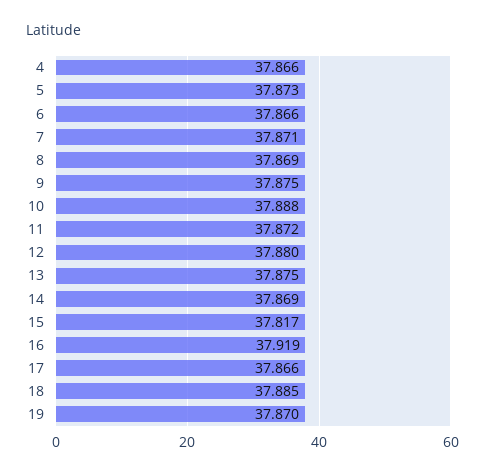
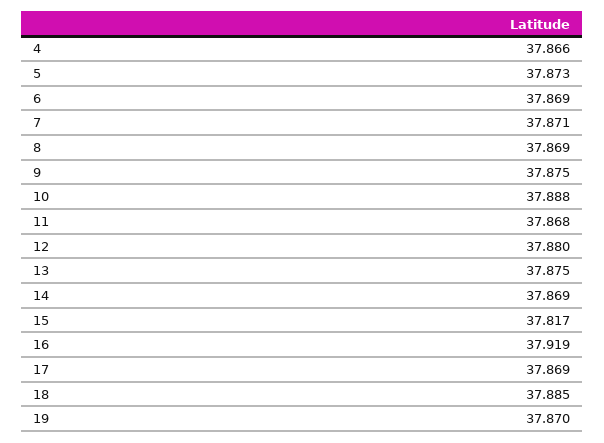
  {
    "4": 37.866,
    "5": 37.873,
-   "6": 37.866,
+   "6": 37.869,
    "7": 37.871,
    "8": 37.869,
    "9": 37.875,
    "10": 37.888,
-   "11": 37.872,
+   "11": 37.868,
    "12": 37.88,
    "13": 37.875,
    "14": 37.869,
    "15": 37.817,
    "16": 37.919,
-   "17": 37.866,
+   "17": 37.869,
    "18": 37.885,
    "19": 37.87
  }

